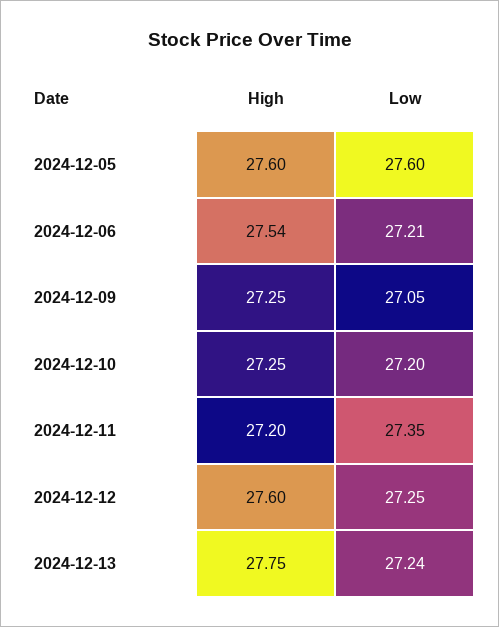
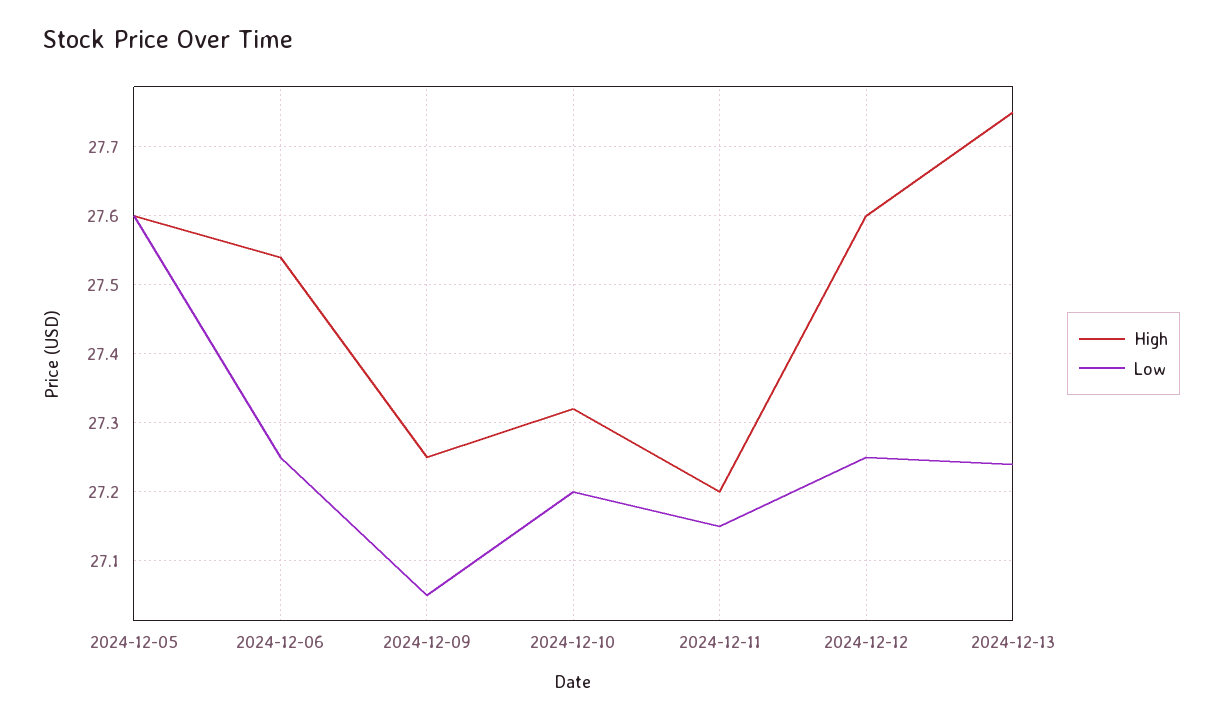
  {
    "High": {
      "2024-12-05": 27.6,
      "2024-12-06": 27.54,
      "2024-12-09": 27.25,
-     "2024-12-10": 27.25,
+     "2024-12-10": 27.32,
      "2024-12-11": 27.2,
      "2024-12-12": 27.6,
      "2024-12-13": 27.75
    },
    "Low": {
      "2024-12-05": 27.6,
-     "2024-12-06": 27.21,
+     "2024-12-06": 27.25,
      "2024-12-09": 27.05,
      "2024-12-10": 27.2,
-     "2024-12-11": 27.35,
+     "2024-12-11": 27.15,
      "2024-12-12": 27.25,
      "2024-12-13": 27.24
    }
  }

